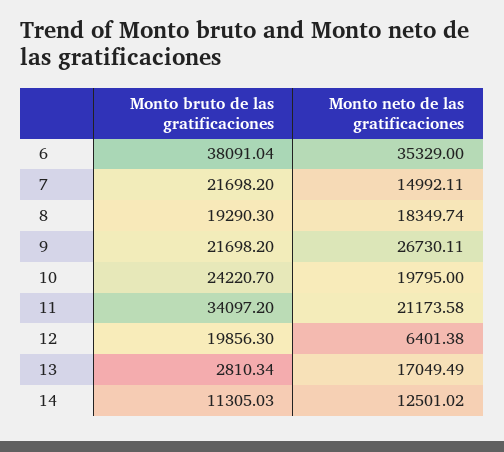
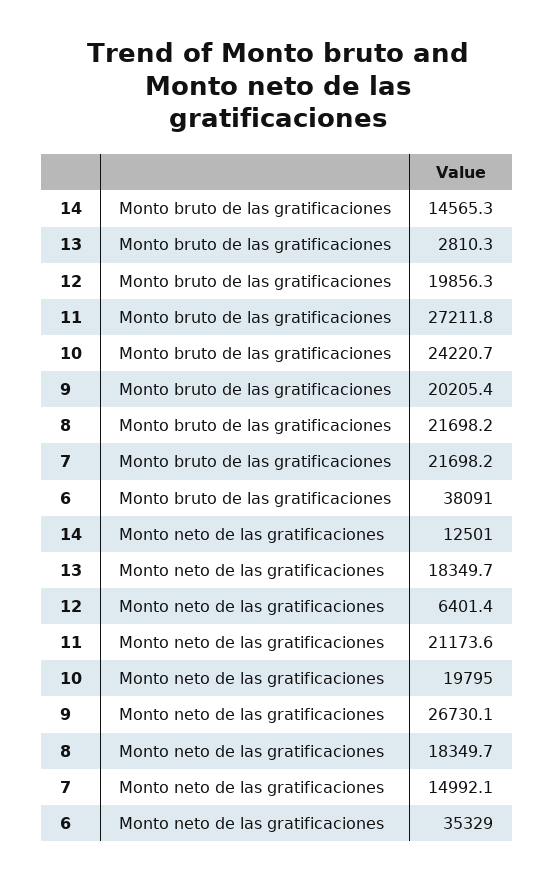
  {
    "Monto bruto de las gratificaciones": {
      "6": 38091.04,
      "7": 21698.2,
-     "8": 19290.3,
+     "8": 21698.2,
-     "9": 21698.2,
+     "9": 20205.4,
      "10": 24220.7,
-     "11": 34097.2,
+     "11": 27211.8,
      "12": 19856.3,
      "13": 2810.34,
-     "14": 11305.03
+     "14": 14565.3
    },
    "Monto neto de las gratificaciones": {
      "6": 35329,
      "7": 14992.11,
      "8": 18349.74,
      "9": 26730.11,
      "10": 19795,
      "11": 21173.58,
      "12": 6401.38,
-     "13": 17049.49,
+     "13": 18349.7,
      "14": 12501.02
    }
  }

